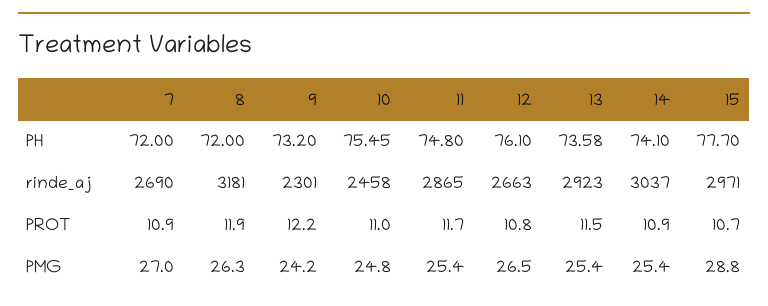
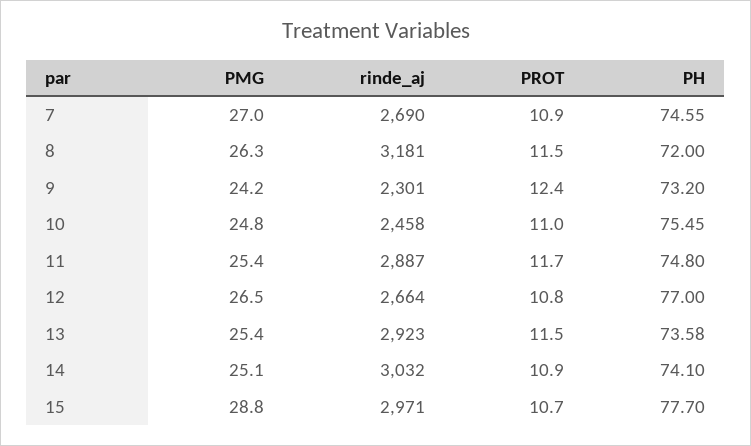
  {
    "7": {
-     "PH": 72,
+     "PH": 74.55,
      "rinde_aj": 2690,
      "PROT": 10.9,
      "PMG": 27
    },
    "8": {
      "PH": 72,
      "rinde_aj": 3181,
-     "PROT": 11.9,
+     "PROT": 11.5,
      "PMG": 26.3
    },
    "9": {
      "PH": 73.2,
      "rinde_aj": 2301,
-     "PROT": 12.2,
+     "PROT": 12.4,
      "PMG": 24.2
    },
    "10": {
      "PH": 75.45,
      "rinde_aj": 2458,
      "PROT": 11,
      "PMG": 24.8
    },
    "11": {
      "PH": 74.8,
-     "rinde_aj": 2865,
+     "rinde_aj": 2887,
      "PROT": 11.7,
      "PMG": 25.4
    },
    "12": {
-     "PH": 76.1,
+     "PH": 77,
-     "rinde_aj": 2663,
+     "rinde_aj": 2664,
      "PROT": 10.8,
      "PMG": 26.5
    },
    "13": {
      "PH": 73.58,
      "rinde_aj": 2923,
      "PROT": 11.5,
      "PMG": 25.4
    },
    "14": {
      "PH": 74.1,
-     "rinde_aj": 3037,
+     "rinde_aj": 3032,
      "PROT": 10.9,
-     "PMG": 25.4
+     "PMG": 25.1
    },
    "15": {
      "PH": 77.7,
      "rinde_aj": 2971,
      "PROT": 10.7,
      "PMG": 28.8
    }
  }

